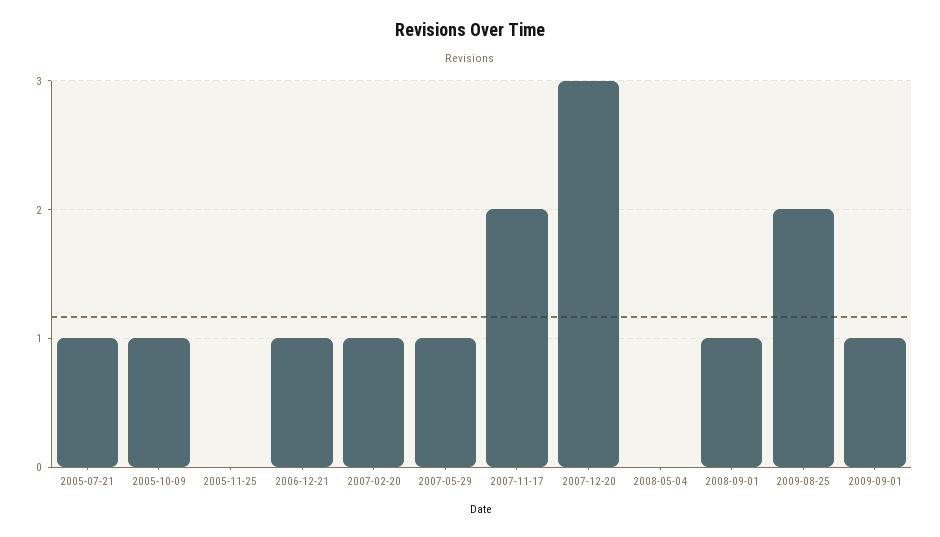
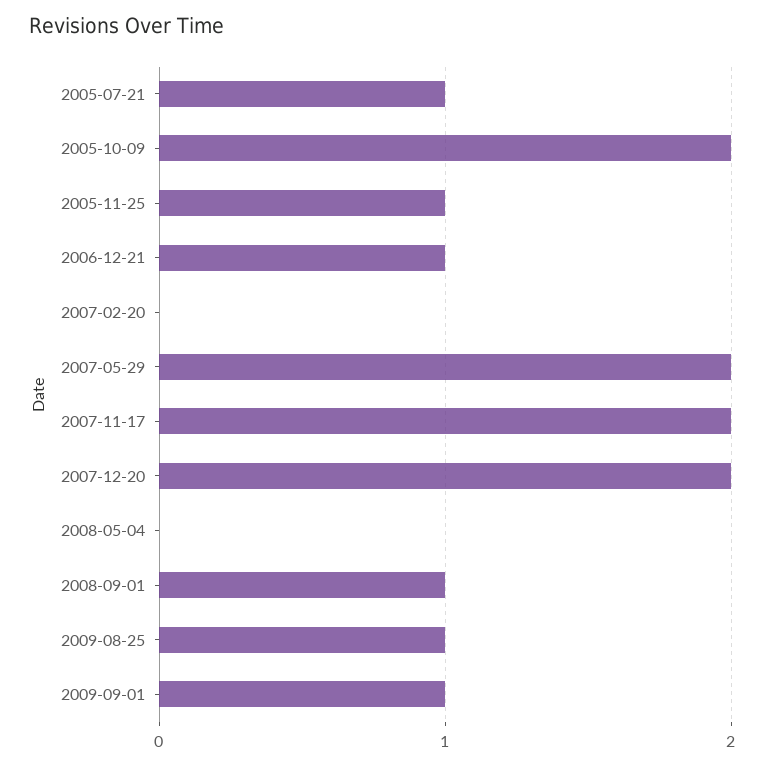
  {
    "2005-07-21": 1,
-   "2005-10-09": 1,
+   "2005-10-09": 2,
-   "2005-11-25": 0,
+   "2005-11-25": 1,
    "2006-12-21": 1,
-   "2007-02-20": 1,
+   "2007-02-20": 0,
-   "2007-05-29": 1,
+   "2007-05-29": 2,
    "2007-11-17": 2,
-   "2007-12-20": 3,
+   "2007-12-20": 2,
    "2008-05-04": 0,
    "2008-09-01": 1,
-   "2009-08-25": 2,
+   "2009-08-25": 1,
    "2009-09-01": 1
  }

